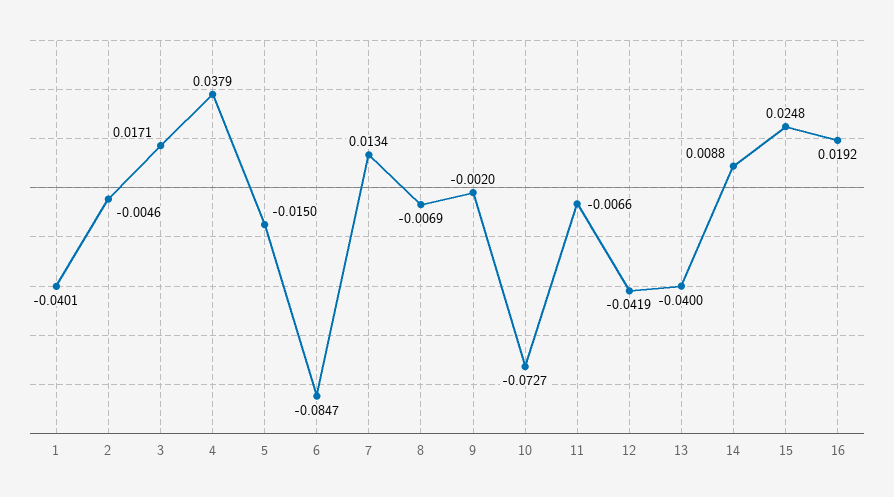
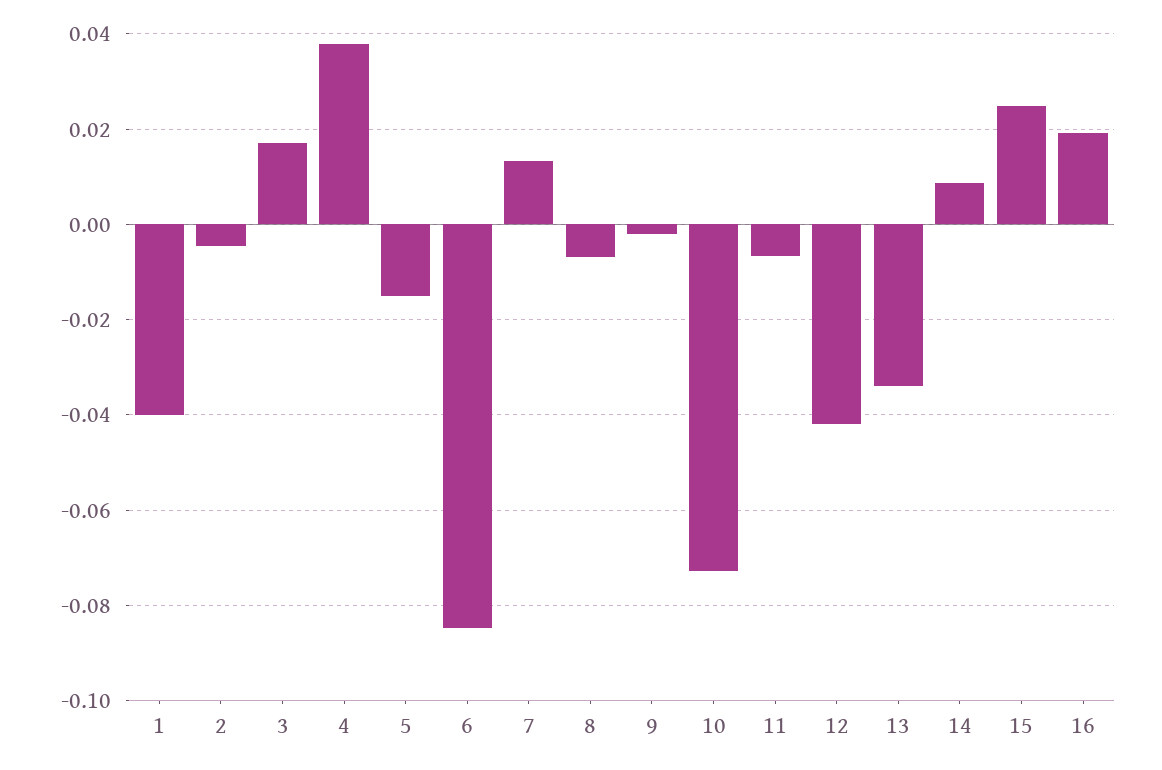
  {
    "1": -0.0401,
    "2": -0.0046,
    "3": 0.0171,
    "4": 0.0379,
    "5": -0.015,
    "6": -0.0847,
    "7": 0.0134,
    "8": -0.0069,
    "9": -0.002,
    "10": -0.0727,
    "11": -0.0066,
    "12": -0.0419,
-   "13": -0.04,
+   "13": -0.034,
    "14": 0.0088,
    "15": 0.0248,
    "16": 0.0192
  }

